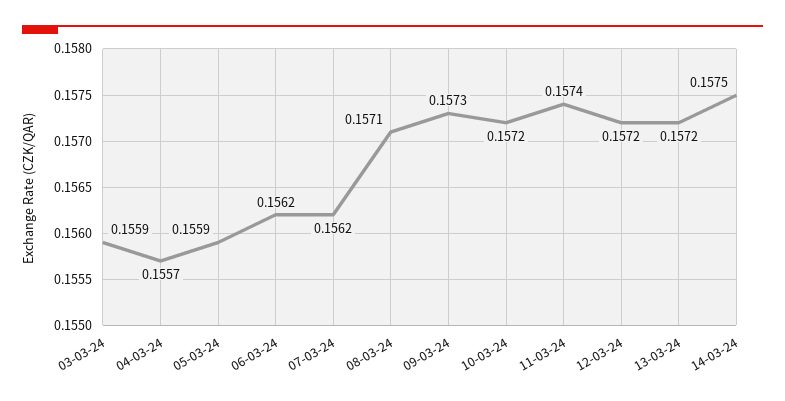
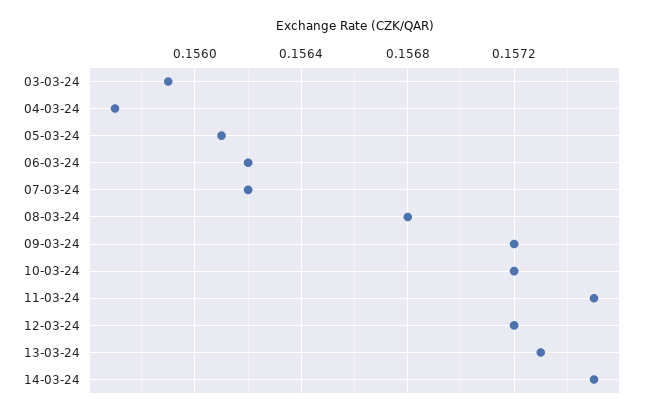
  {
    "03-03-24": 0.1559,
    "04-03-24": 0.1557,
-   "05-03-24": 0.1559,
+   "05-03-24": 0.1561,
    "06-03-24": 0.1562,
    "07-03-24": 0.1562,
-   "08-03-24": 0.1571,
+   "08-03-24": 0.1568,
-   "09-03-24": 0.1573,
+   "09-03-24": 0.1572,
    "10-03-24": 0.1572,
-   "11-03-24": 0.1574,
+   "11-03-24": 0.1575,
    "12-03-24": 0.1572,
-   "13-03-24": 0.1572,
+   "13-03-24": 0.1573,
    "14-03-24": 0.1575
  }

